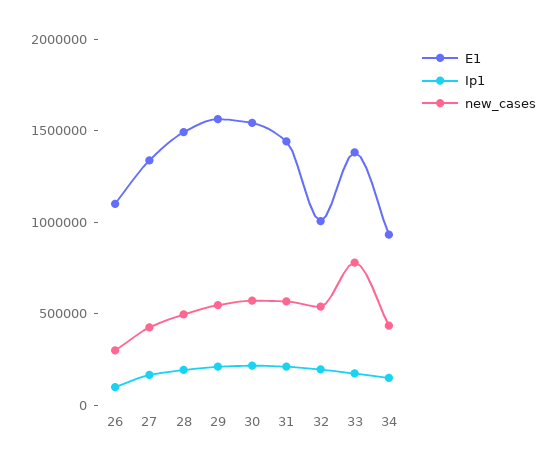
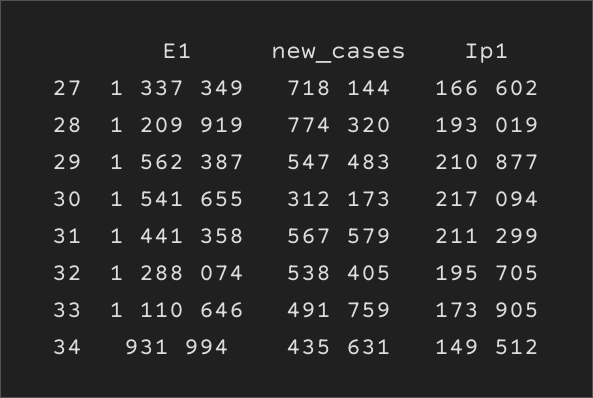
  {
    "E1": {
-     "26": 1100000,
      "27": 1337349,
-     "28": 1500000,
+     "28": 1209919,
      "29": 1562387,
      "30": 1541655,
      "31": 1441358,
-     "32": 1000000,
+     "32": 1288074,
-     "33": 1400000,
+     "33": 1110646,
      "34": 931994
    },
    "Ip1": {
-     "26": 100000,
      "27": 166602,
      "28": 193019,
      "29": 210877,
      "30": 217094,
      "31": 211299,
      "32": 195705,
      "33": 173905,
      "34": 149512
    },
    "new_cases": {
-     "26": 300000,
-     "27": 400000,
+     "27": 718144,
-     "28": 500000,
+     "28": 774320,
      "29": 547483,
-     "30": 600000,
+     "30": 312173,
      "31": 567579,
      "32": 538405,
-     "33": 800000,
+     "33": 491759,
      "34": 435631
    }
  }

